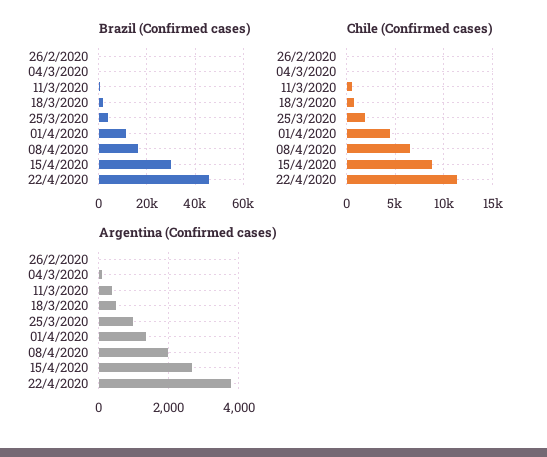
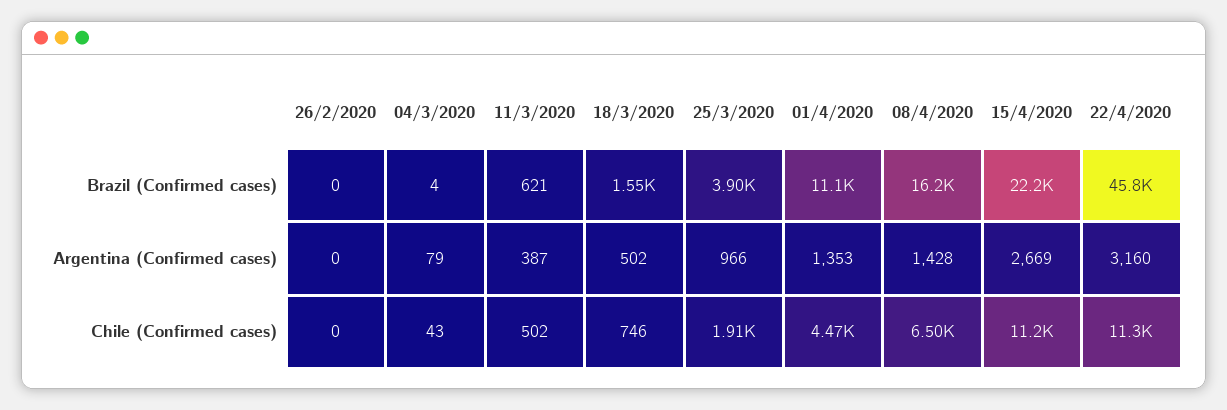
  {
    "Brazil (Confirmed cases)": {
      "26/2/2020": 0,
      "04/3/2020": 4,
      "11/3/2020": 621,
      "18/3/2020": 1550,
      "25/3/2020": 3900,
      "01/4/2020": 11100,
      "08/4/2020": 16200,
-     "15/4/2020": 30000,
+     "15/4/2020": 22200,
      "22/4/2020": 45800
    },
    "Chile (Confirmed cases)": {
      "26/2/2020": 0,
      "04/3/2020": 43,
      "11/3/2020": 502,
      "18/3/2020": 746,
      "25/3/2020": 1910,
      "01/4/2020": 4470,
      "08/4/2020": 6500,
-     "15/4/2020": 9000,
+     "15/4/2020": 11200,
      "22/4/2020": 11300
    },
    "Argentina (Confirmed cases)": {
      "26/2/2020": 0,
      "04/3/2020": 79,
      "11/3/2020": 387,
      "18/3/2020": 502,
      "25/3/2020": 966,
      "01/4/2020": 1353,
-     "08/4/2020": 2000,
+     "08/4/2020": 1428,
      "15/4/2020": 2669,
-     "22/4/2020": 3800
+     "22/4/2020": 3160
    }
  }

